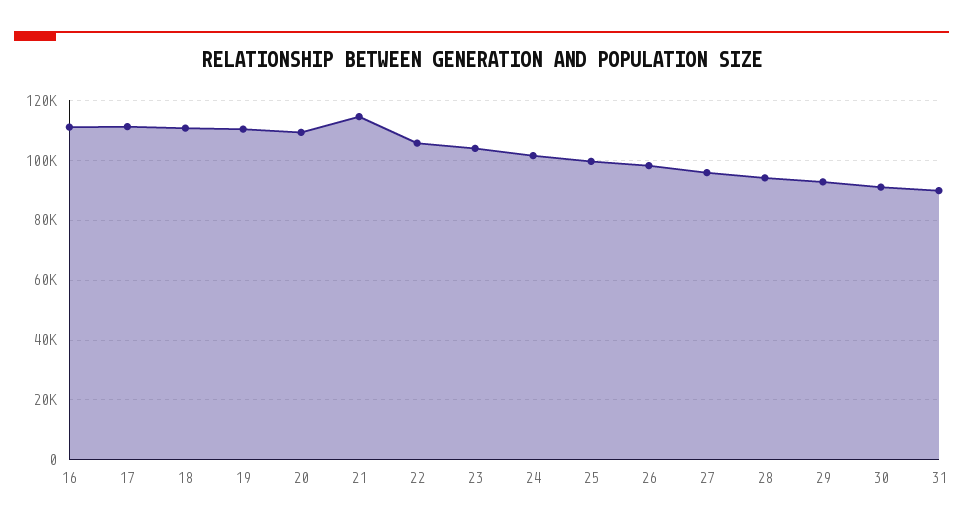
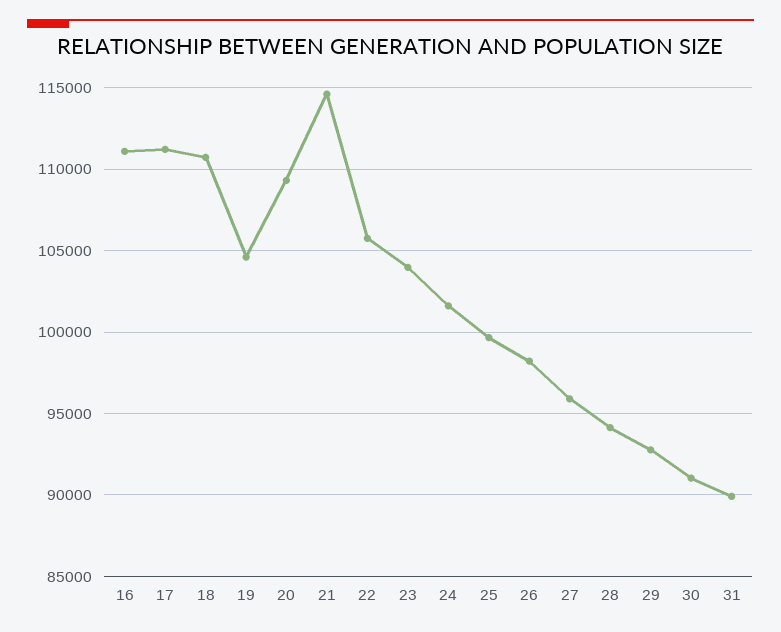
  {
    "16": 111000,
    "17": 111000,
    "18": 110500,
-   "19": 110000,
+   "19": 104500,
    "20": 109500,
    "21": 114500,
    "22": 106000,
    "23": 104000,
    "24": 101500,
    "25": 99500,
    "26": 98000,
    "27": 96000,
    "28": 94000,
    "29": 93000,
    "30": 91000,
    "31": 90000
  }

